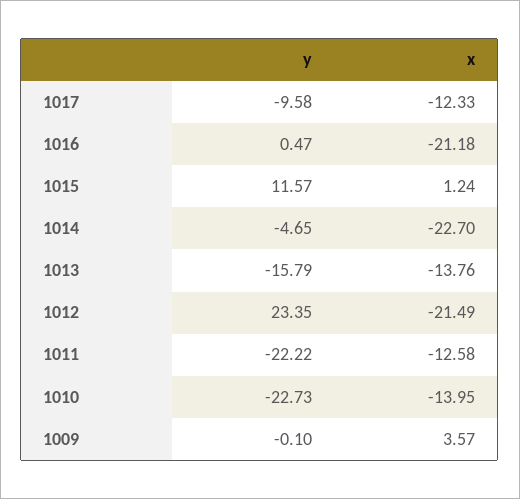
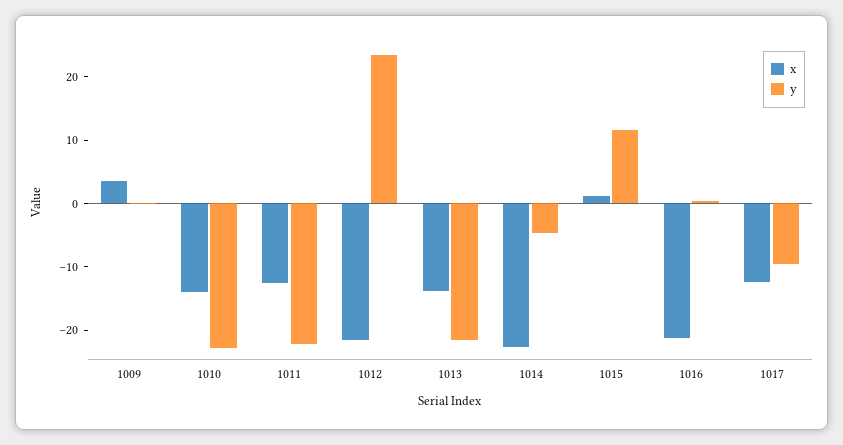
  {
    "y": {
      "1017": -9.58,
      "1016": 0.47,
      "1015": 11.57,
      "1014": -4.65,
-     "1013": -15.79,
+     "1013": -22,
      "1012": 23.35,
      "1011": -22.22,
      "1010": -22.73,
      "1009": -0.1
    },
    "x": {
      "1017": -12.33,
      "1016": -21.18,
      "1015": 1.24,
      "1014": -22.7,
      "1013": -13.76,
      "1012": -21.49,
      "1011": -12.58,
      "1010": -13.95,
      "1009": 3.57
    }
  }

